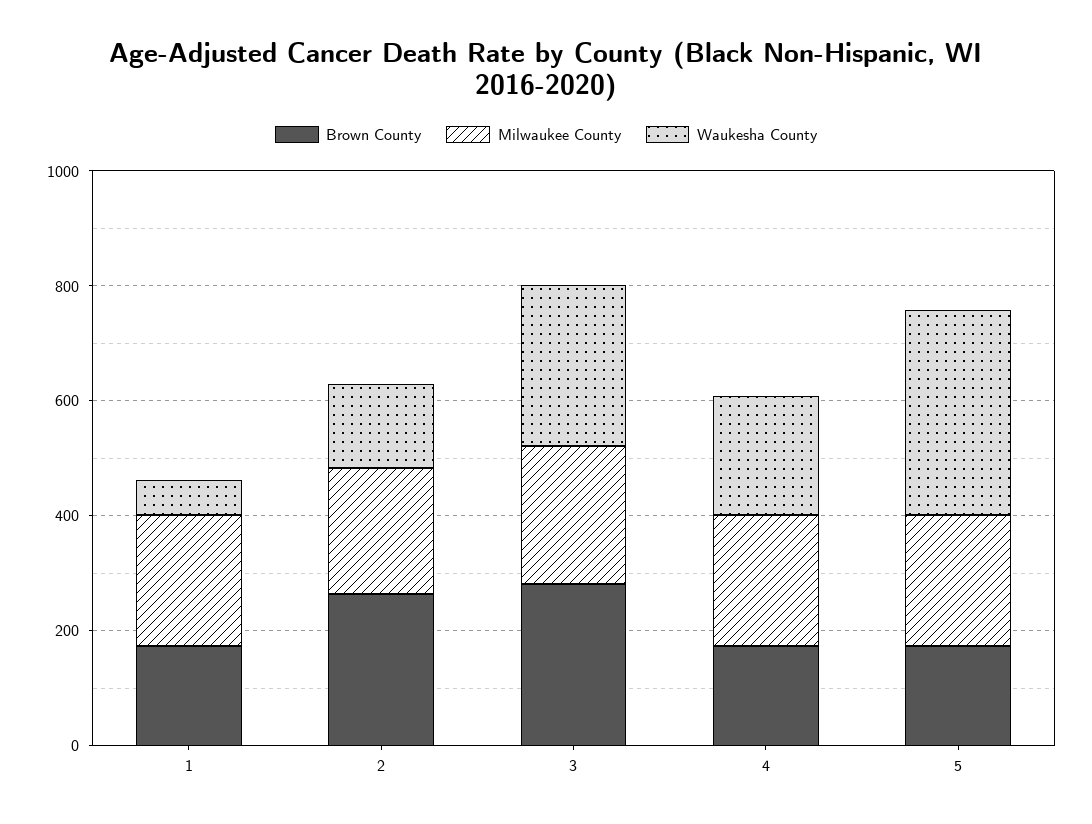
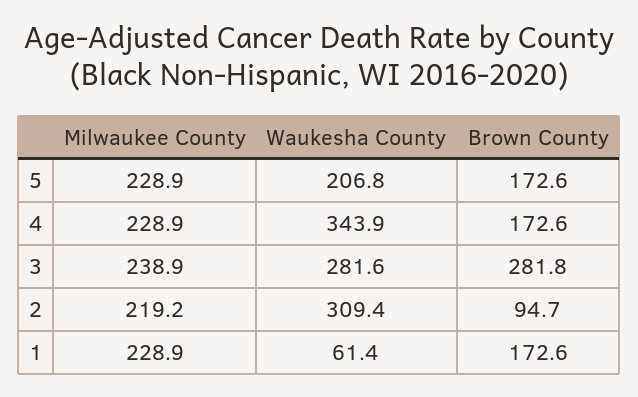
  {
    "Brown County": {
      "1": 172.6,
-     "2": 250,
+     "2": 94.7,
      "3": 281.8,
      "4": 172.6,
      "5": 172.6
    },
    "Milwaukee County": {
      "1": 228.9,
      "2": 219.2,
      "3": 238.9,
      "4": 228.9,
      "5": 228.9
    },
    "Waukesha County": {
      "1": 61.4,
-     "2": 150,
+     "2": 309.4,
      "3": 281.6,
-     "4": 200,
+     "4": 343.9,
-     "5": 350
+     "5": 206.8
    }
  }

